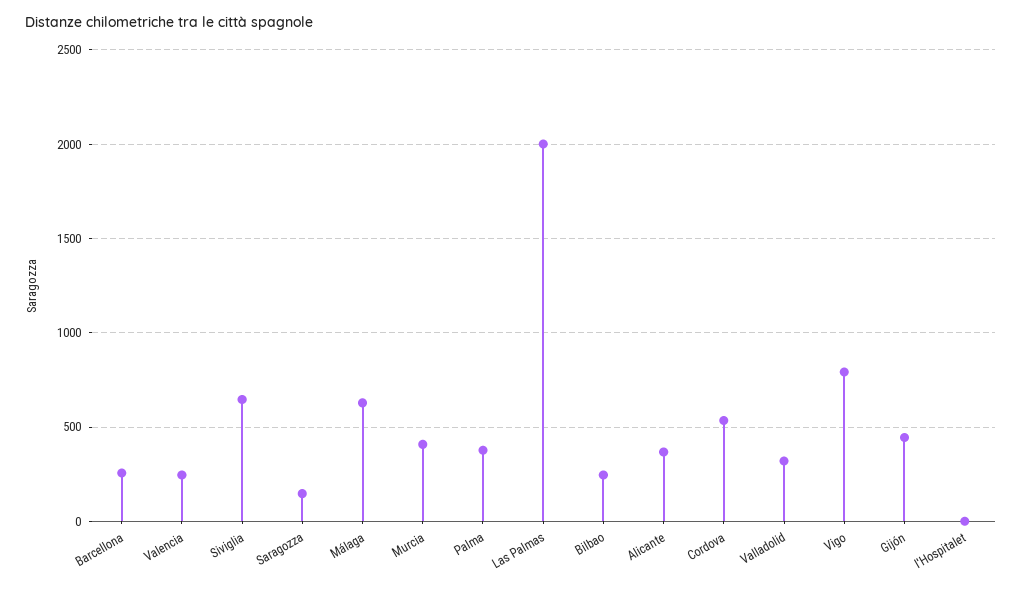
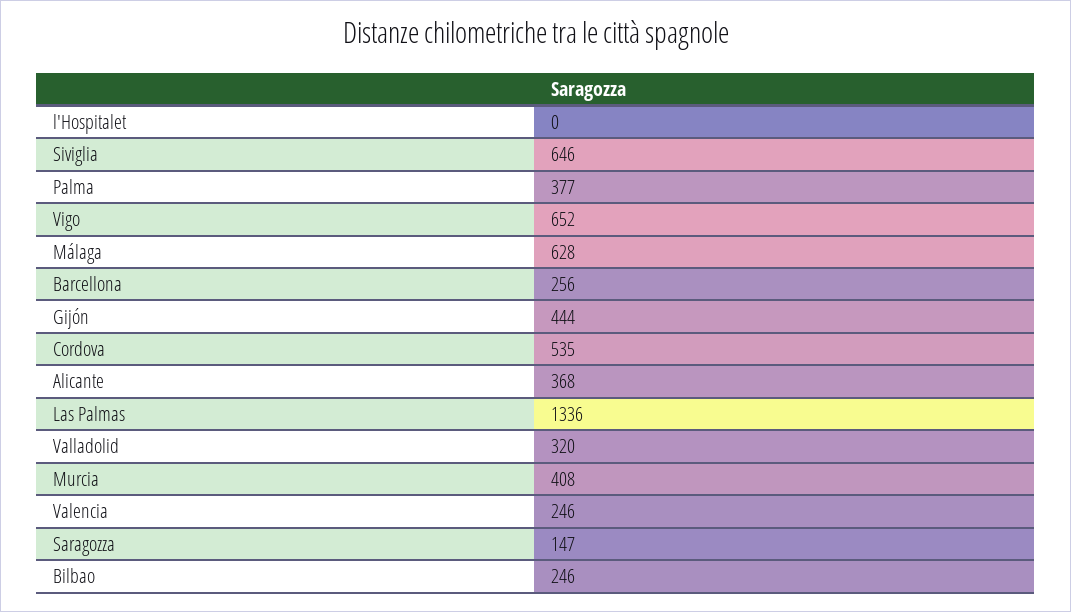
  {
    "Barcellona": 256,
    "Valencia": 246,
    "Siviglia": 646,
    "Saragozza": 147,
    "Málaga": 628,
    "Murcia": 408,
    "Palma": 377,
-   "Las Palmas": 2000,
+   "Las Palmas": 1336,
    "Bilbao": 246,
    "Alicante": 368,
    "Cordova": 535,
    "Valladolid": 320,
-   "Vigo": 800,
+   "Vigo": 652,
    "Gijón": 444,
    "l'Hospitalet": 0
  }

